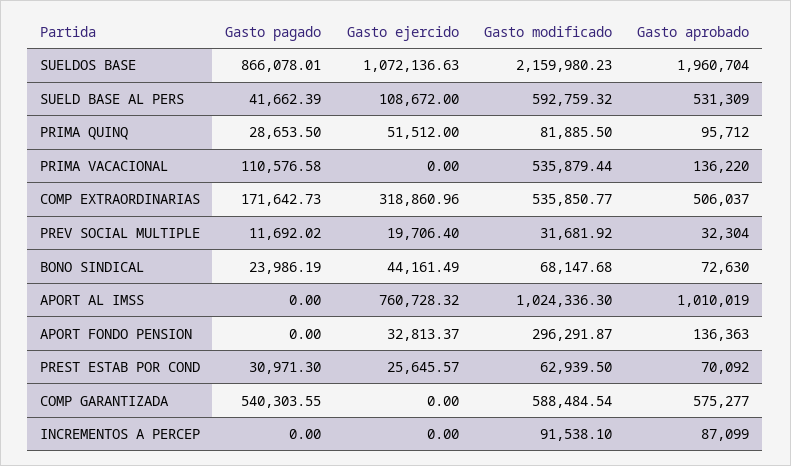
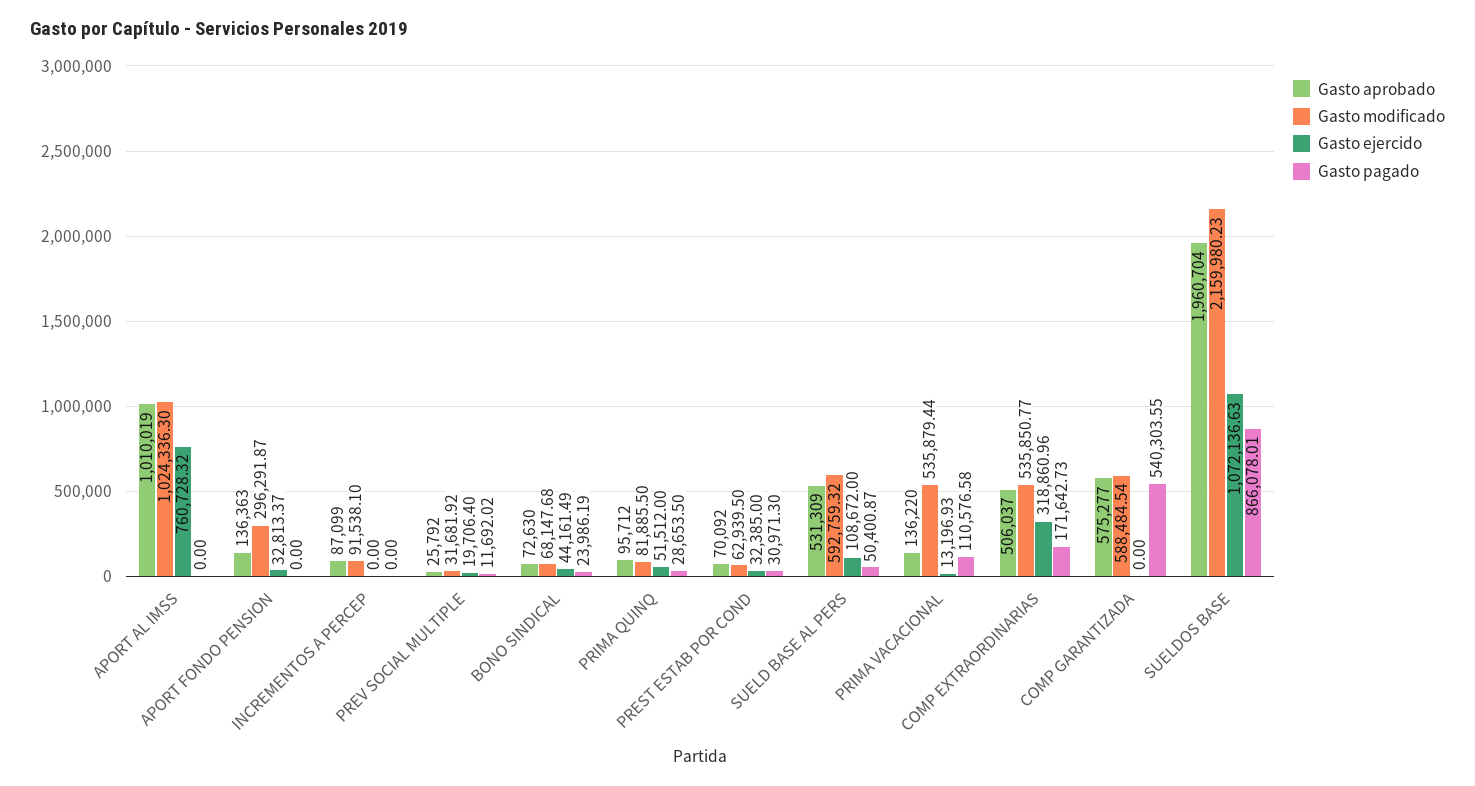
  {
    "Gasto pagado": {
      "SUELDOS BASE": 866078.01,
-     "SUELD BASE AL PERS": 41662.39,
+     "SUELD BASE AL PERS": 50400.87,
      "PRIMA QUINQ": 28653.5,
      "PRIMA VACACIONAL": 110576.58,
      "COMP EXTRAORDINARIAS": 171642.73,
      "PREV SOCIAL MULTIPLE": 11692.02,
      "BONO SINDICAL": 23986.19,
      "APORT AL IMSS": 0,
      "APORT FONDO PENSION": 0,
      "PREST ESTAB POR COND": 30971.3,
      "COMP GARANTIZADA": 540303.55,
      "INCREMENTOS A PERCEP": 0
    },
    "Gasto ejercido": {
      "SUELDOS BASE": 1072136.63,
      "SUELD BASE AL PERS": 108672,
      "PRIMA QUINQ": 51512,
-     "PRIMA VACACIONAL": 0,
+     "PRIMA VACACIONAL": 13196.93,
      "COMP EXTRAORDINARIAS": 318860.96,
      "PREV SOCIAL MULTIPLE": 19706.4,
      "BONO SINDICAL": 44161.49,
      "APORT AL IMSS": 760728.32,
      "APORT FONDO PENSION": 32813.37,
-     "PREST ESTAB POR COND": 25645.57,
+     "PREST ESTAB POR COND": 32385,
      "COMP GARANTIZADA": 0,
      "INCREMENTOS A PERCEP": 0
    },
    "Gasto modificado": {
      "SUELDOS BASE": 2159980.23,
      "SUELD BASE AL PERS": 592759.32,
      "PRIMA QUINQ": 81885.5,
      "PRIMA VACACIONAL": 535879.44,
      "COMP EXTRAORDINARIAS": 535850.77,
      "PREV SOCIAL MULTIPLE": 31681.92,
      "BONO SINDICAL": 68147.68,
      "APORT AL IMSS": 1024336.3,
      "APORT FONDO PENSION": 296291.87,
      "PREST ESTAB POR COND": 62939.5,
      "COMP GARANTIZADA": 588484.54,
      "INCREMENTOS A PERCEP": 91538.1
    },
    "Gasto aprobado": {
      "SUELDOS BASE": 1960704,
      "SUELD BASE AL PERS": 531309,
      "PRIMA QUINQ": 95712,
      "PRIMA VACACIONAL": 136220,
      "COMP EXTRAORDINARIAS": 506037,
-     "PREV SOCIAL MULTIPLE": 32304,
+     "PREV SOCIAL MULTIPLE": 25792,
      "BONO SINDICAL": 72630,
      "APORT AL IMSS": 1010019,
      "APORT FONDO PENSION": 136363,
      "PREST ESTAB POR COND": 70092,
      "COMP GARANTIZADA": 575277,
      "INCREMENTOS A PERCEP": 87099
    }
  }

